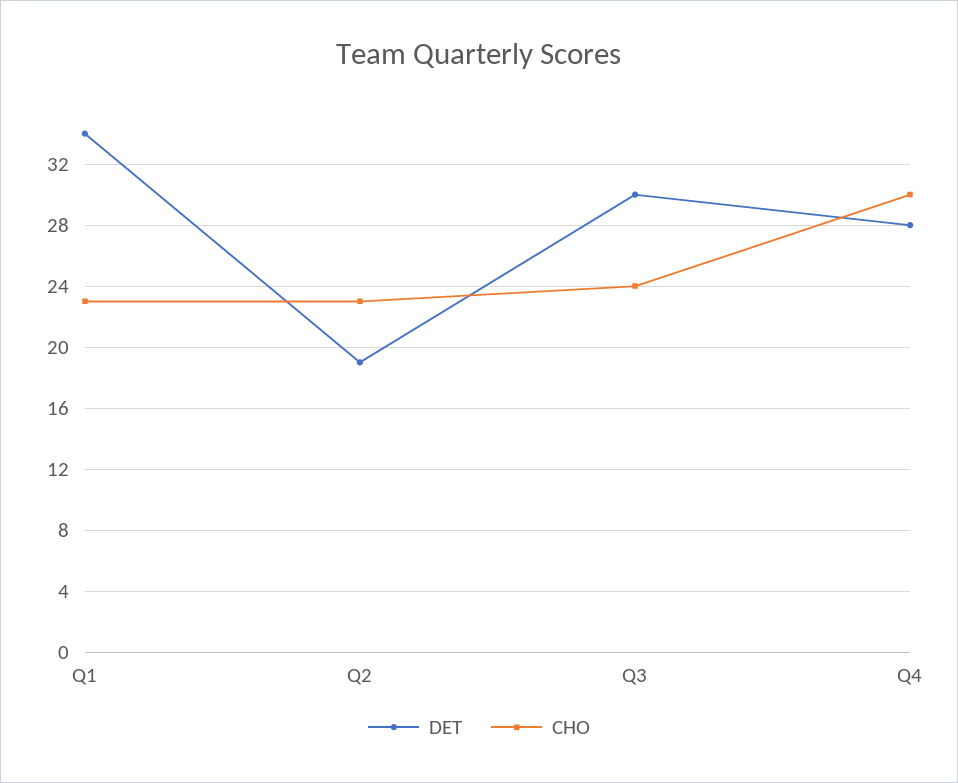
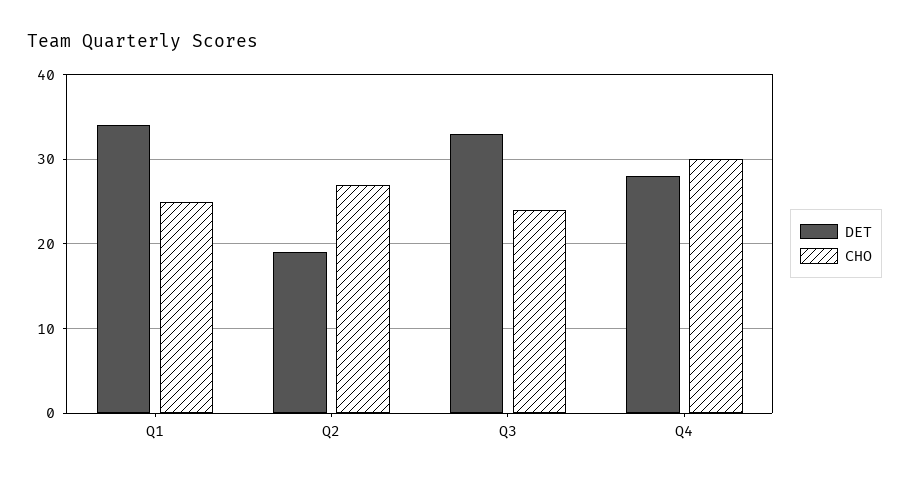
  {
    "DET": {
      "Q1": 34,
      "Q2": 19,
-     "Q3": 30,
+     "Q3": 33,
      "Q4": 28
    },
    "CHO": {
-     "Q1": 23,
+     "Q1": 25,
-     "Q2": 23,
+     "Q2": 27,
      "Q3": 24,
      "Q4": 30
    }
  }

